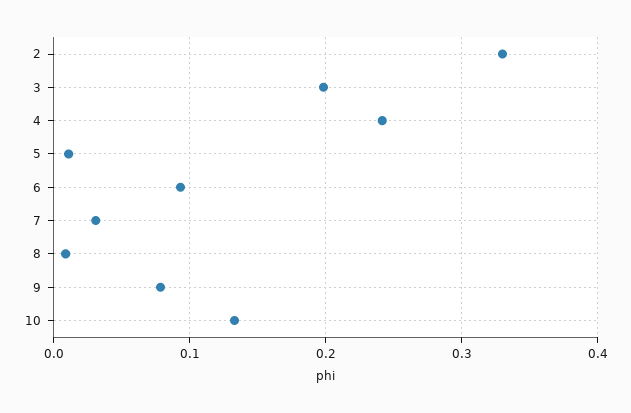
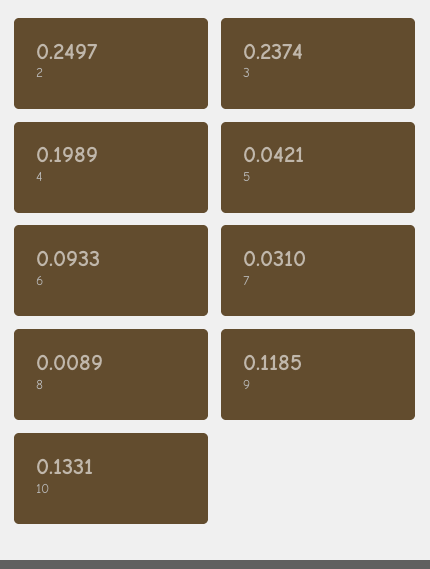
  {
-   "2": 0.33,
+   "2": 0.2497,
-   "3": 0.2,
+   "3": 0.2374,
-   "4": 0.24,
+   "4": 0.1989,
-   "5": 0.01,
+   "5": 0.0421,
    "6": 0.0933,
    "7": 0.031,
    "8": 0.0089,
-   "9": 0.08,
+   "9": 0.1185,
    "10": 0.1331
  }

